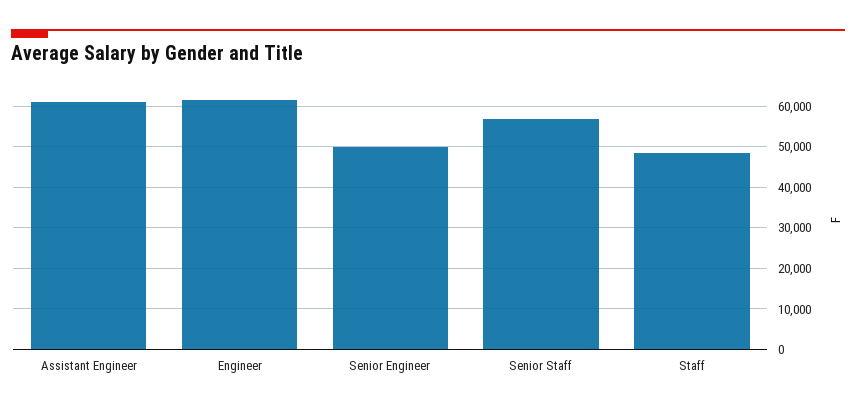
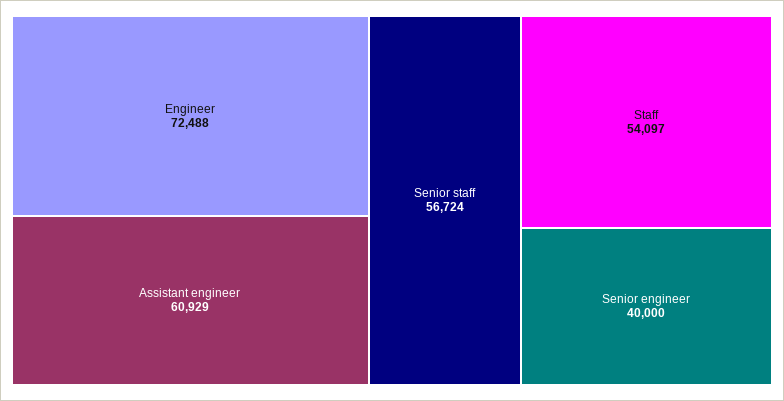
  {
    "Assistant Engineer": 60929,
-   "Engineer": 62000,
+   "Engineer": 72488,
-   "Senior Engineer": 50000,
+   "Senior Engineer": 40000,
    "Senior Staff": 56724,
-   "Staff": 48000
+   "Staff": 54097
  }

